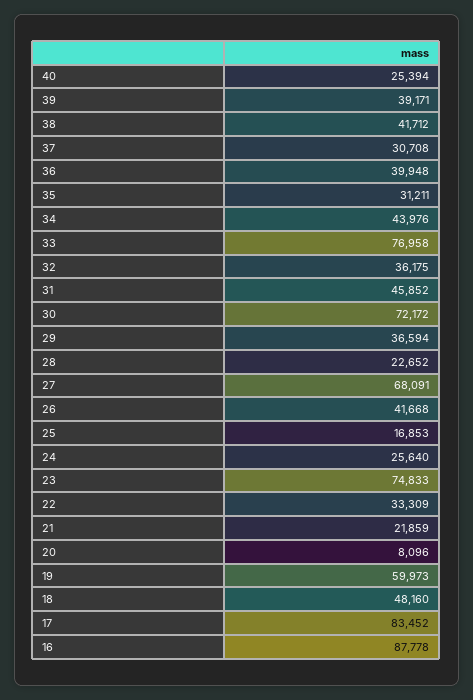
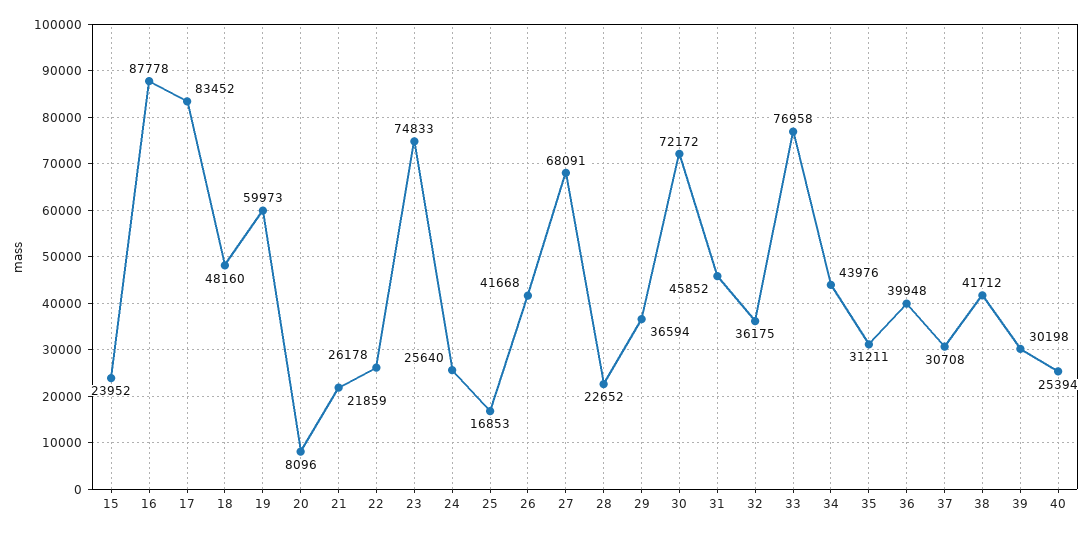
  {
    "40": 25394,
-   "39": 39171,
+   "39": 30198,
    "38": 41712,
    "37": 30708,
    "36": 39948,
    "35": 31211,
    "34": 43976,
    "33": 76958,
    "32": 36175,
    "31": 45852,
    "30": 72172,
    "29": 36594,
    "28": 22652,
    "27": 68091,
    "26": 41668,
    "25": 16853,
    "24": 25640,
    "23": 74833,
-   "22": 33309,
+   "22": 26178,
    "21": 21859,
    "20": 8096,
    "19": 59973,
    "18": 48160,
    "17": 83452,
-   "16": 87778
+   "16": 87778,
+   "15": 23952
  }

